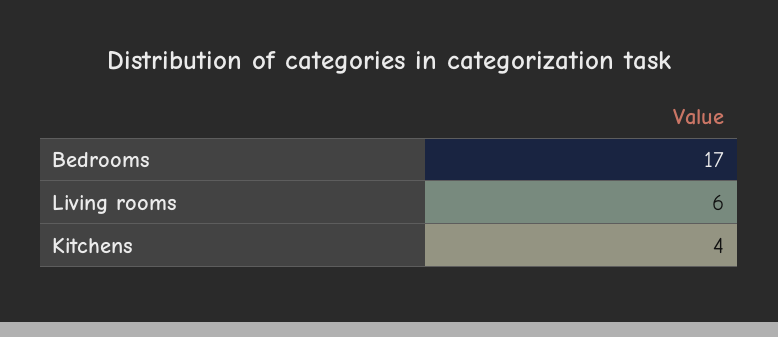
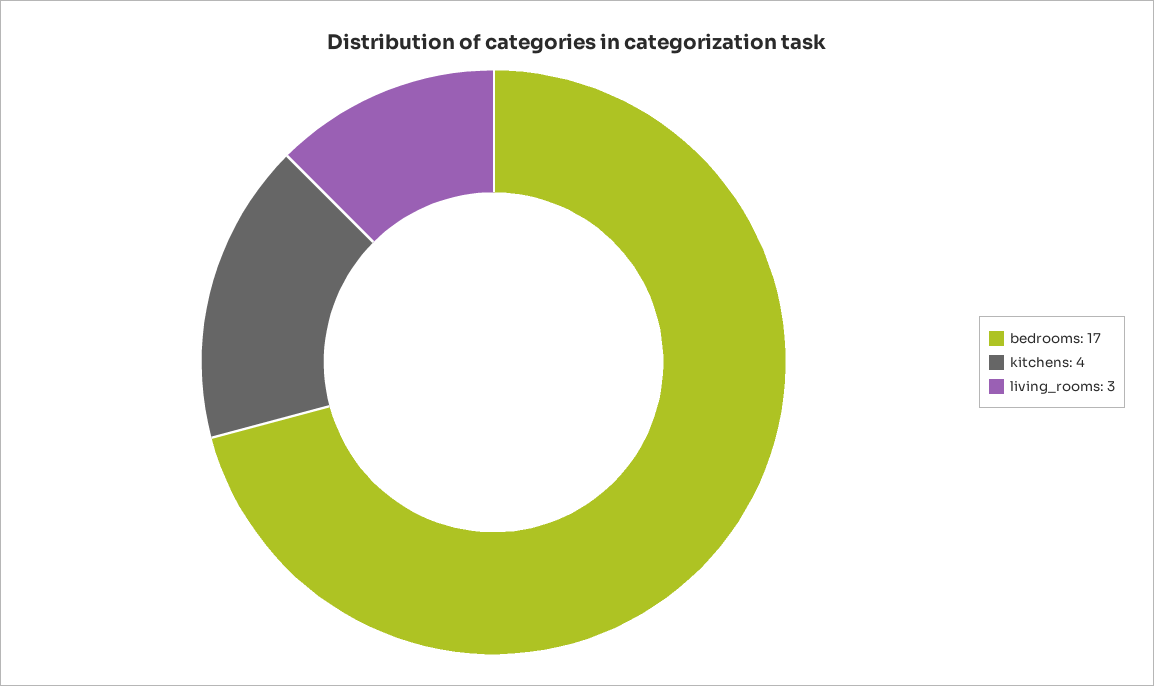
  {
    "Bedrooms": 17,
-   "Living rooms": 6,
+   "Living rooms": 3,
    "Kitchens": 4
  }

